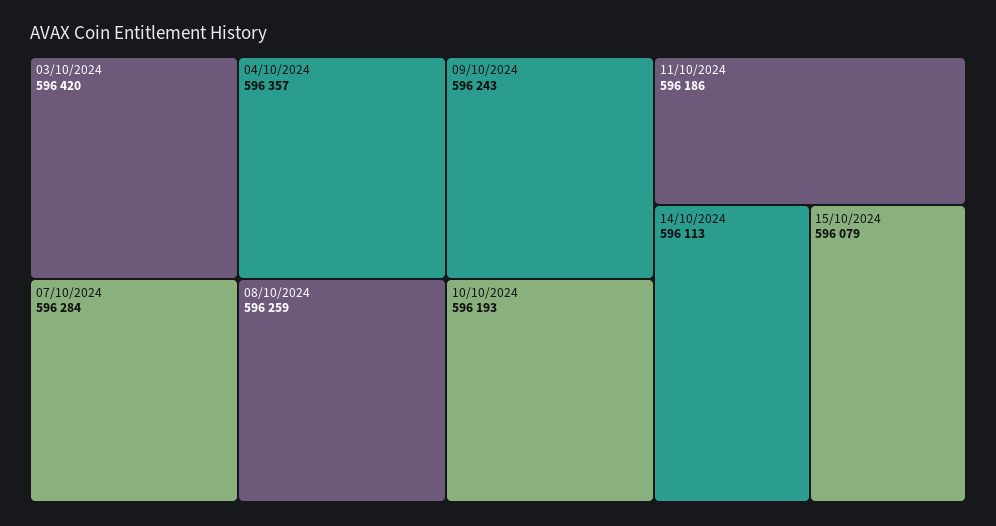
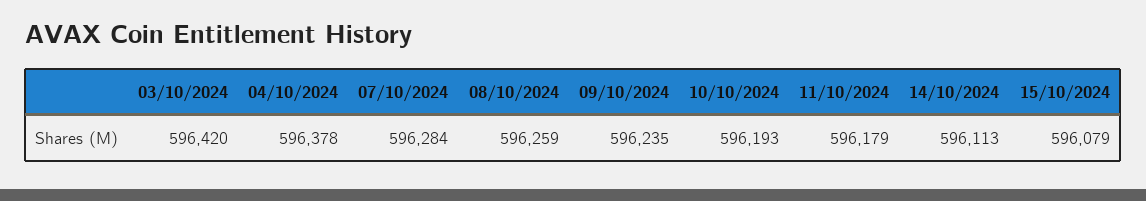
  {
    "03/10/2024": 596420,
-   "04/10/2024": 596357,
+   "04/10/2024": 596378,
    "07/10/2024": 596284,
    "08/10/2024": 596259,
-   "09/10/2024": 596243,
+   "09/10/2024": 596235,
    "10/10/2024": 596193,
-   "11/10/2024": 596186,
+   "11/10/2024": 596179,
    "14/10/2024": 596113,
    "15/10/2024": 596079
  }

